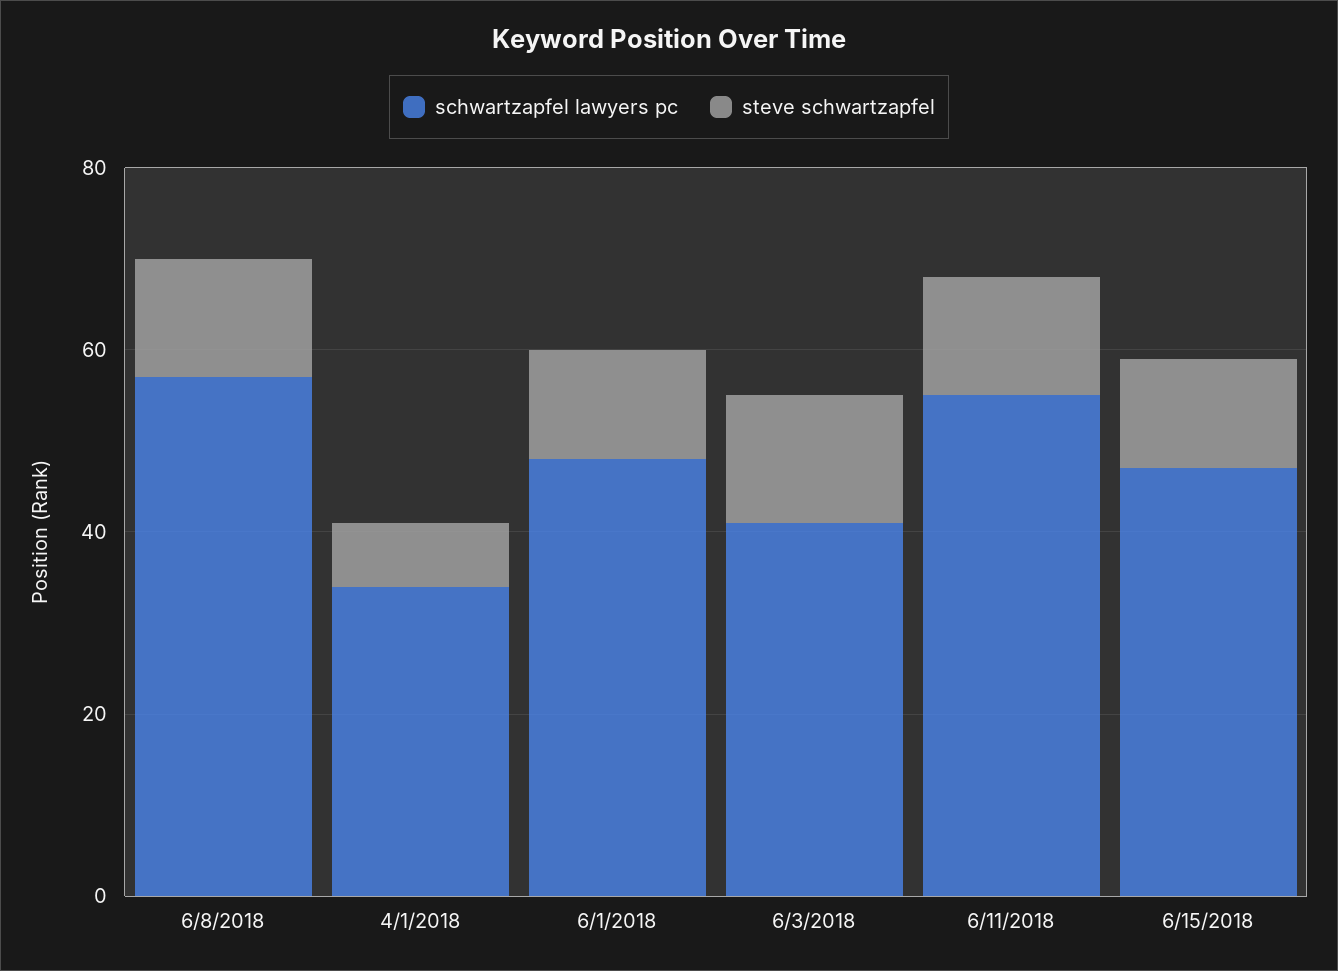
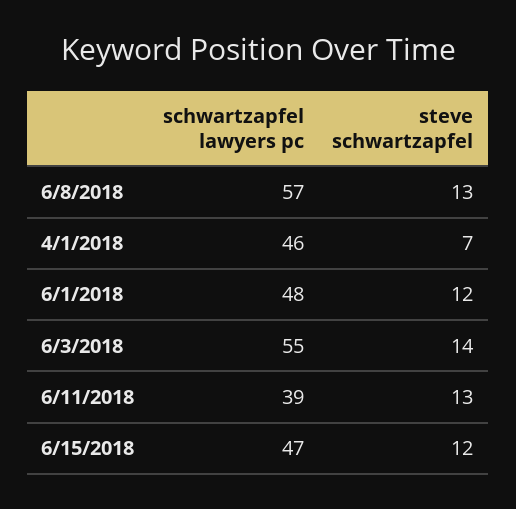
  {
    "schwartzapfel lawyers pc": {
      "6/8/2018": 57,
-     "4/1/2018": 35,
+     "4/1/2018": 46,
      "6/1/2018": 48,
-     "6/3/2018": 40,
+     "6/3/2018": 55,
-     "6/11/2018": 55,
+     "6/11/2018": 39,
      "6/15/2018": 47
    },
    "steve schwartzapfel": {
      "6/8/2018": 13,
      "4/1/2018": 7,
      "6/1/2018": 12,
      "6/3/2018": 14,
      "6/11/2018": 13,
      "6/15/2018": 12
    }
  }

